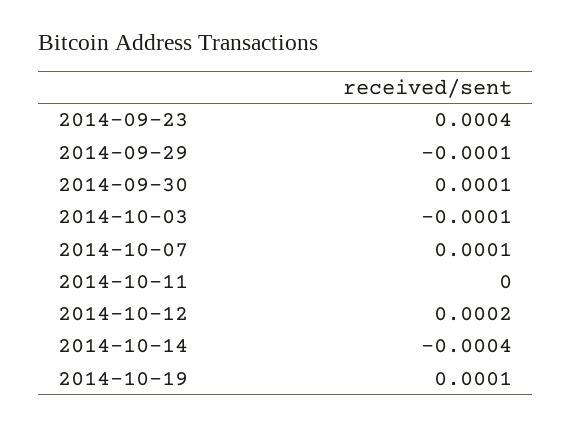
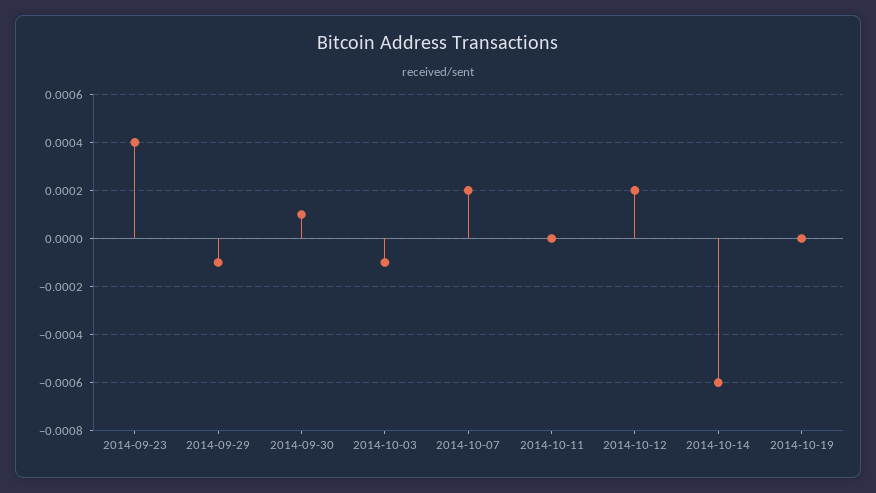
  {
    "2014-09-23": 0.0004,
    "2014-09-29": -0.0001,
    "2014-09-30": 0.0001,
    "2014-10-03": -0.0001,
-   "2014-10-07": 0.0001,
+   "2014-10-07": 0.0002,
    "2014-10-11": 0,
    "2014-10-12": 0.0002,
-   "2014-10-14": -0.0004,
+   "2014-10-14": -0.0006,
-   "2014-10-19": 0.0001
+   "2014-10-19": 0
  }

